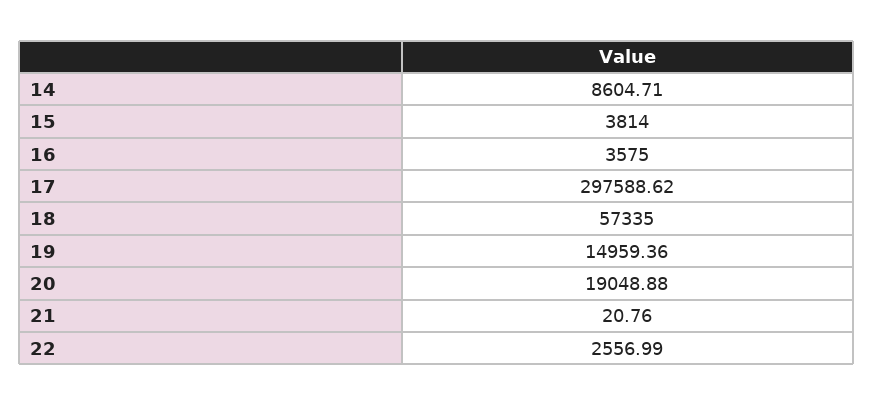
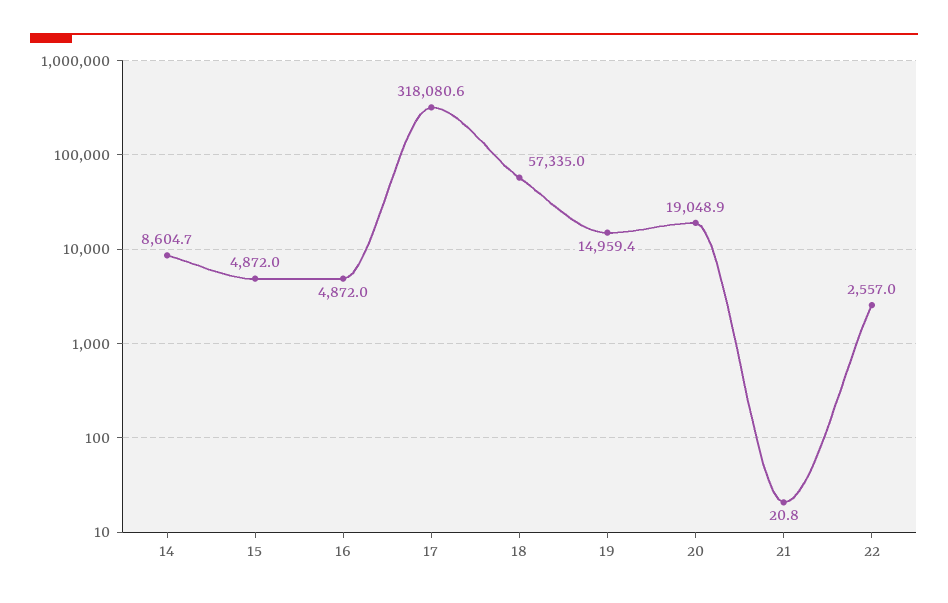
  {
    "14": 8604.71,
-   "15": 3814,
+   "15": 4872,
-   "16": 3575,
+   "16": 4872,
-   "17": 297588.62,
+   "17": 318080.6,
    "18": 57335,
    "19": 14959.36,
    "20": 19048.88,
    "21": 20.76,
    "22": 2556.99
  }

